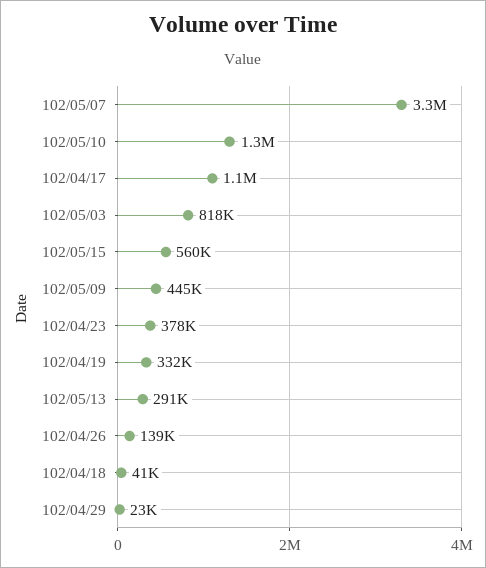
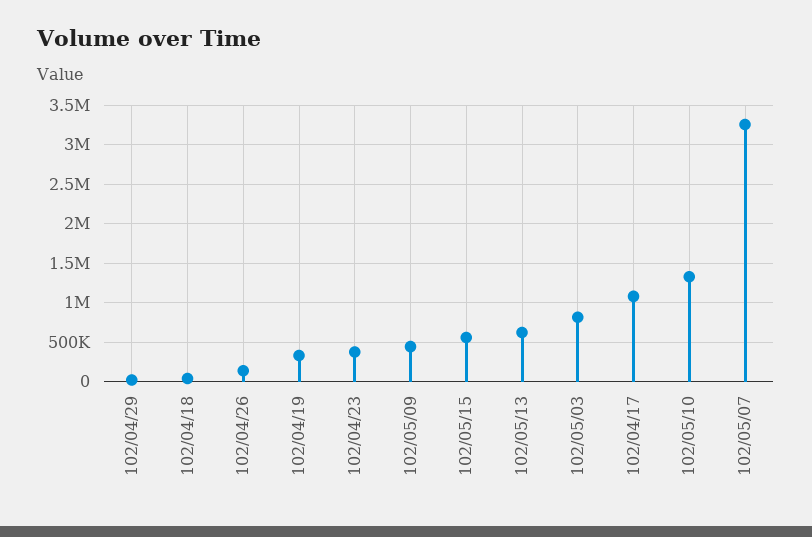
  {
    "102/05/07": 3300000,
    "102/05/10": 1300000,
    "102/04/17": 1100000,
    "102/05/03": 818000,
    "102/05/15": 560000,
    "102/05/09": 445000,
    "102/04/23": 378000,
    "102/04/19": 332000,
-   "102/05/13": 291000,
+   "102/05/13": 600000,
    "102/04/26": 139000,
    "102/04/18": 41000,
    "102/04/29": 23000
  }

